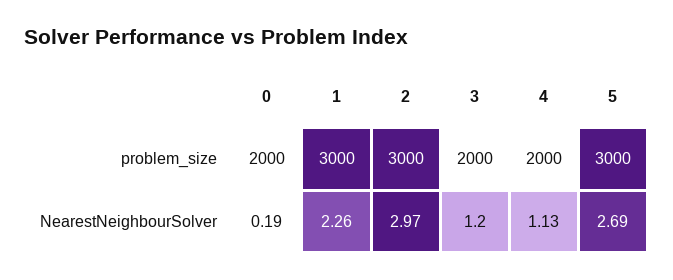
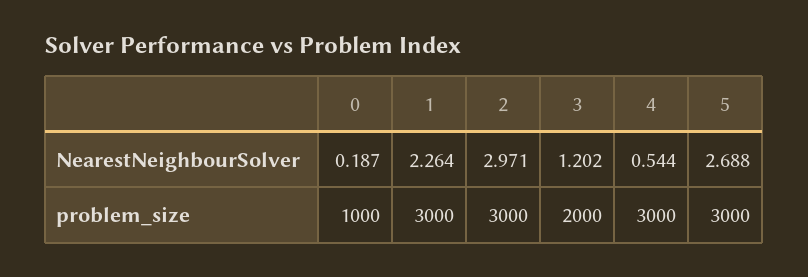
  {
    "0": {
-     "problem_size": 2000,
+     "problem_size": 1000,
      "NearestNeighbourSolver": 0.187
    },
    "1": {
      "problem_size": 3000,
      "NearestNeighbourSolver": 2.264
    },
    "2": {
      "problem_size": 3000,
      "NearestNeighbourSolver": 2.971
    },
    "3": {
      "problem_size": 2000,
      "NearestNeighbourSolver": 1.202
    },
    "4": {
-     "problem_size": 2000,
+     "problem_size": 3000,
-     "NearestNeighbourSolver": 1.13
+     "NearestNeighbourSolver": 0.544
    },
    "5": {
      "problem_size": 3000,
      "NearestNeighbourSolver": 2.688
    }
  }

